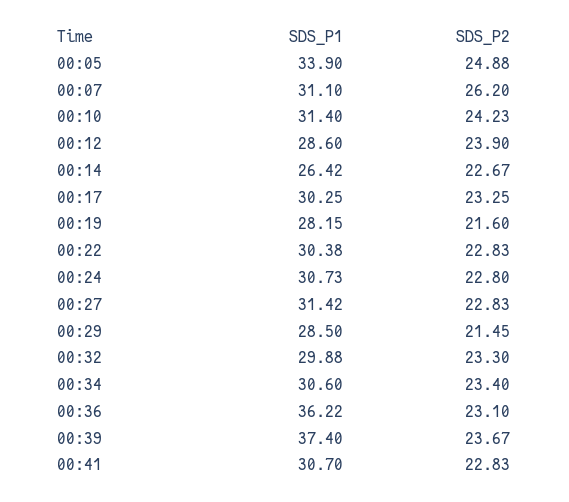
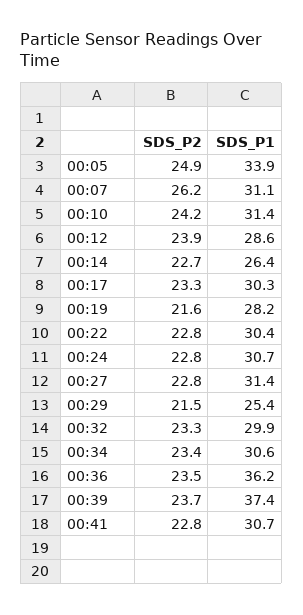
  {
    "SDS_P1": {
      "00:05": 33.9,
      "00:07": 31.1,
      "00:10": 31.4,
      "00:12": 28.6,
      "00:14": 26.42,
      "00:17": 30.25,
      "00:19": 28.15,
      "00:22": 30.38,
      "00:24": 30.73,
      "00:27": 31.42,
-     "00:29": 28.5,
+     "00:29": 25.4,
      "00:32": 29.88,
      "00:34": 30.6,
      "00:36": 36.22,
      "00:39": 37.4,
      "00:41": 30.7
    },
    "SDS_P2": {
      "00:05": 24.88,
      "00:07": 26.2,
      "00:10": 24.23,
      "00:12": 23.9,
      "00:14": 22.67,
      "00:17": 23.25,
      "00:19": 21.6,
      "00:22": 22.83,
      "00:24": 22.8,
      "00:27": 22.83,
      "00:29": 21.45,
      "00:32": 23.3,
      "00:34": 23.4,
-     "00:36": 23.1,
+     "00:36": 23.5,
      "00:39": 23.67,
      "00:41": 22.83
    }
  }

